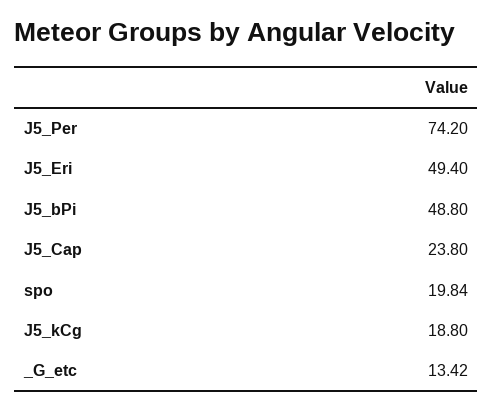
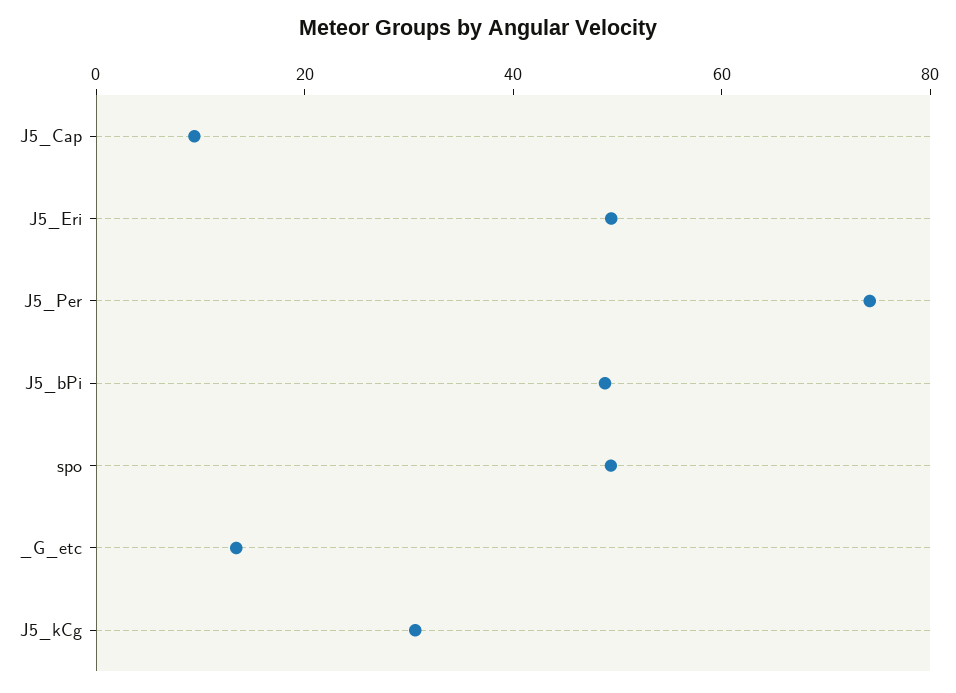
  {
    "J5_Per": 74.2,
    "J5_Eri": 49.4,
    "J5_bPi": 48.8,
-   "J5_Cap": 23.8,
+   "J5_Cap": 10,
-   "spo": 19.84,
+   "spo": 50,
-   "J5_kCg": 18.8,
+   "J5_kCg": 30,
    "_G_etc": 13.42
  }

